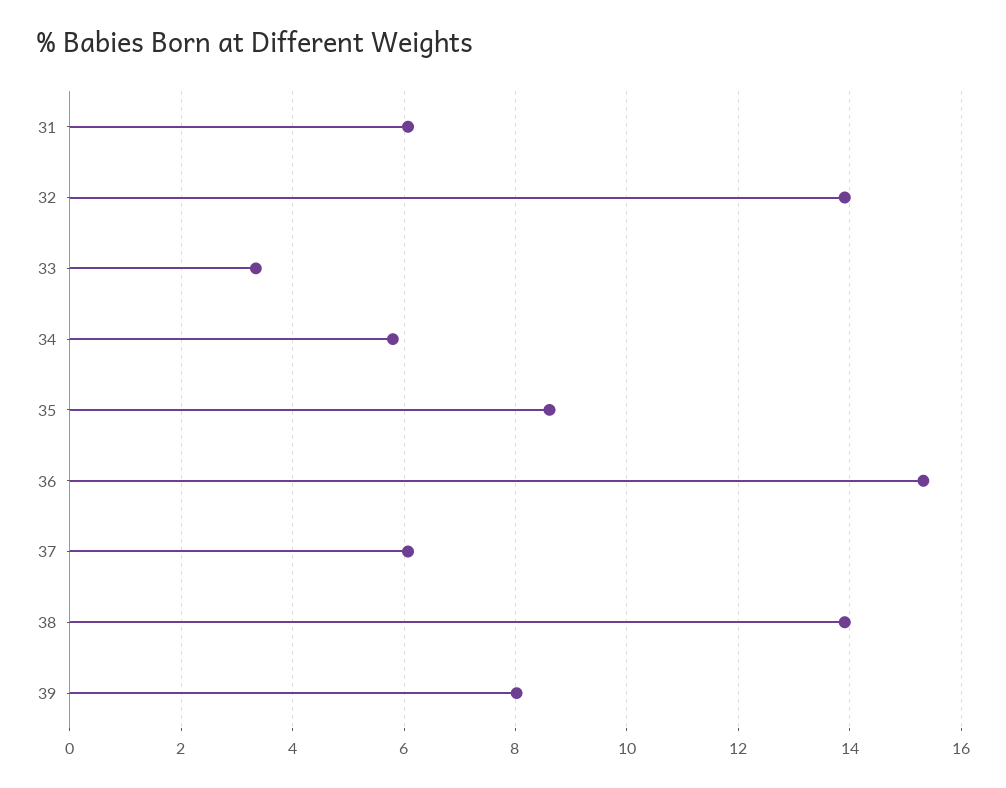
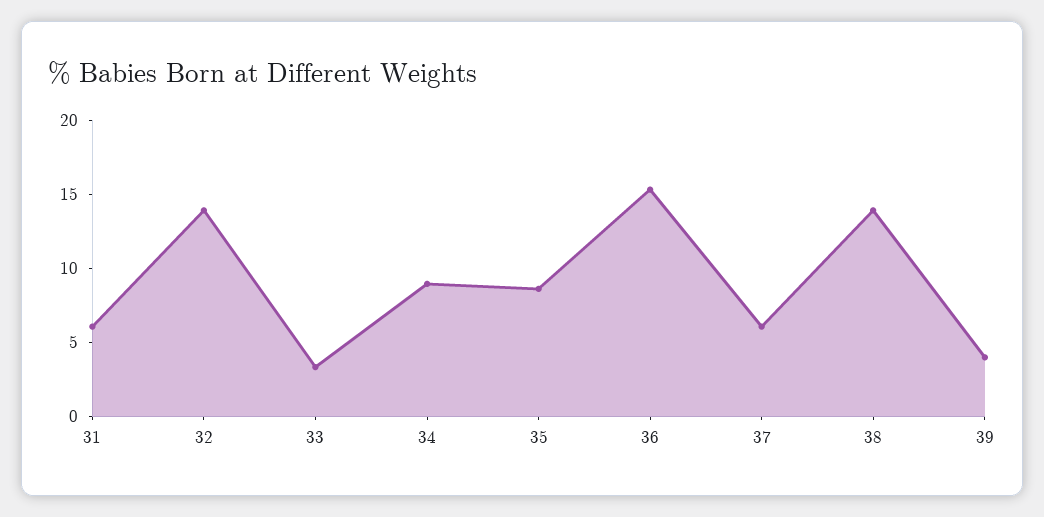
  {
    "31": 6,
    "32": 14,
    "33": 3.4,
-   "34": 5.8,
+   "34": 9,
    "35": 8.6,
    "36": 15.4,
    "37": 6,
    "38": 14,
-   "39": 8
+   "39": 4
  }

